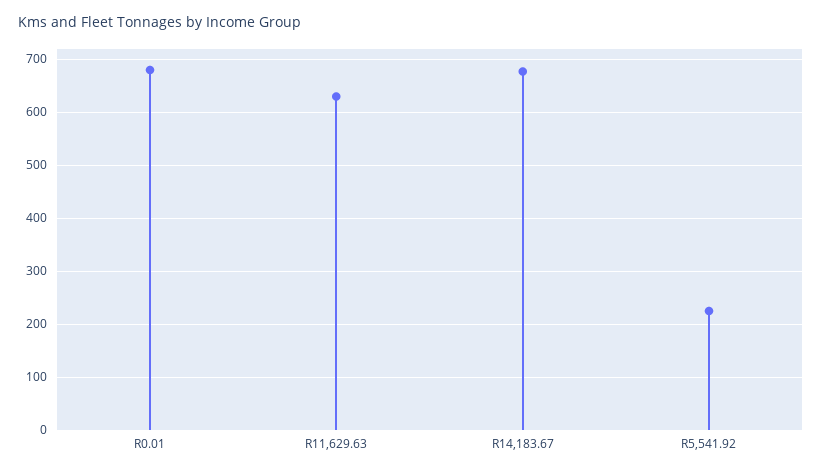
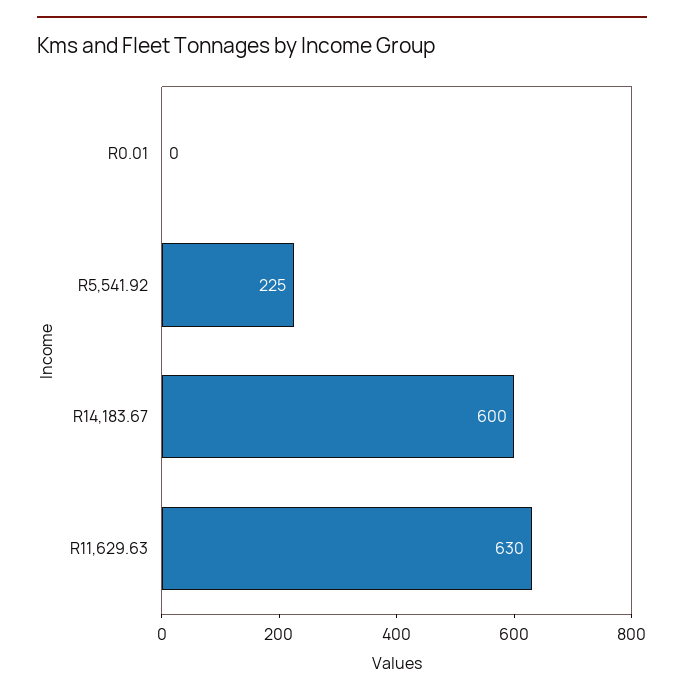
  {
-   "R0.01": 680,
+   "R0.01": 0,
    "R11,629.63": 630,
-   "R14,183.67": 680,
+   "R14,183.67": 600,
    "R5,541.92": 225
  }

